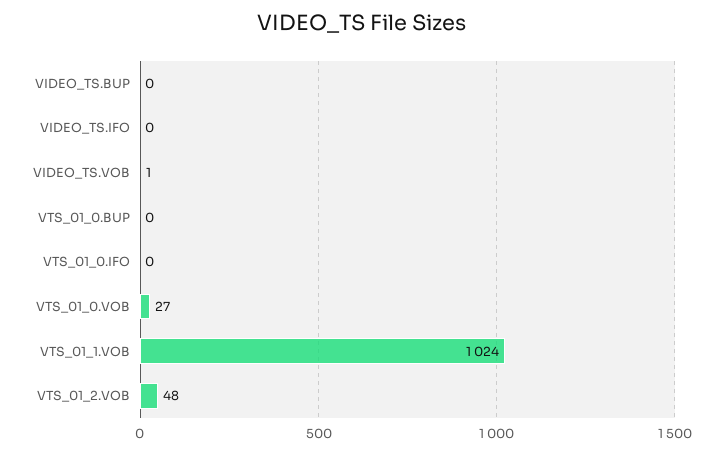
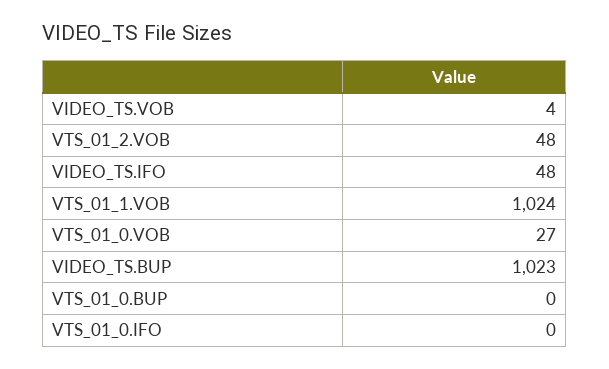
  {
-   "VIDEO_TS.BUP": 0,
+   "VIDEO_TS.BUP": 1023,
-   "VIDEO_TS.IFO": 0,
+   "VIDEO_TS.IFO": 48,
-   "VIDEO_TS.VOB": 1,
+   "VIDEO_TS.VOB": 4,
    "VTS_01_0.BUP": 0,
    "VTS_01_0.IFO": 0,
    "VTS_01_0.VOB": 27,
    "VTS_01_1.VOB": 1024,
    "VTS_01_2.VOB": 48
  }

